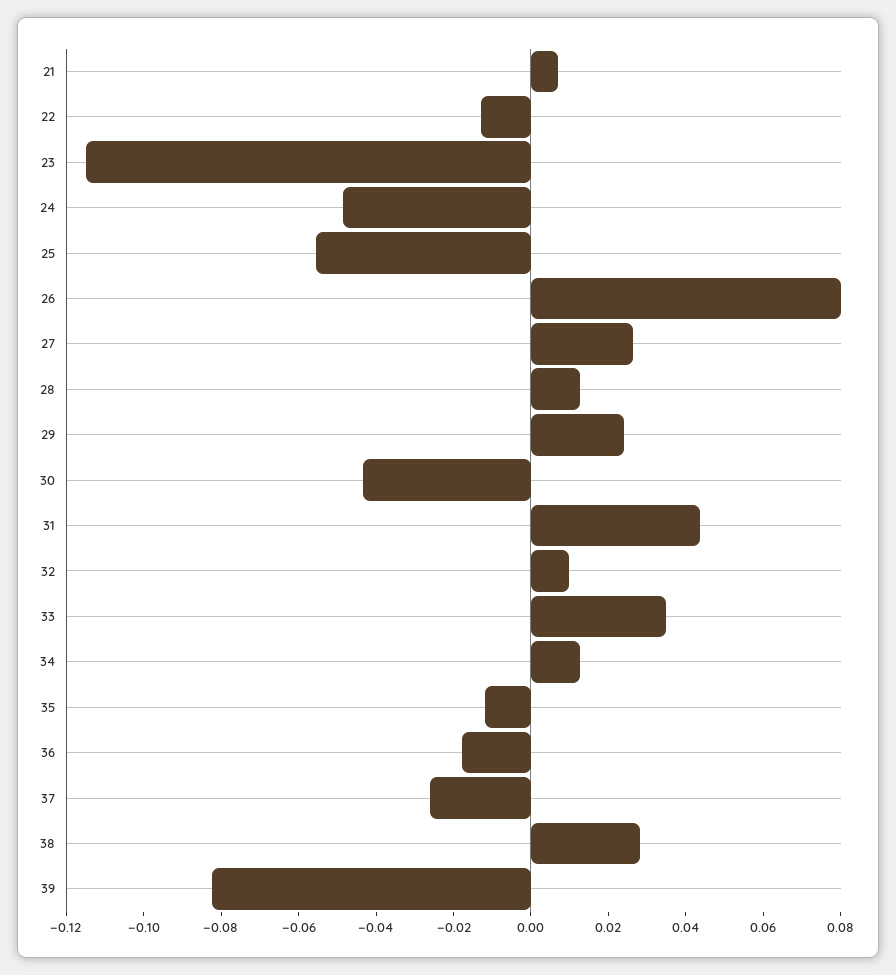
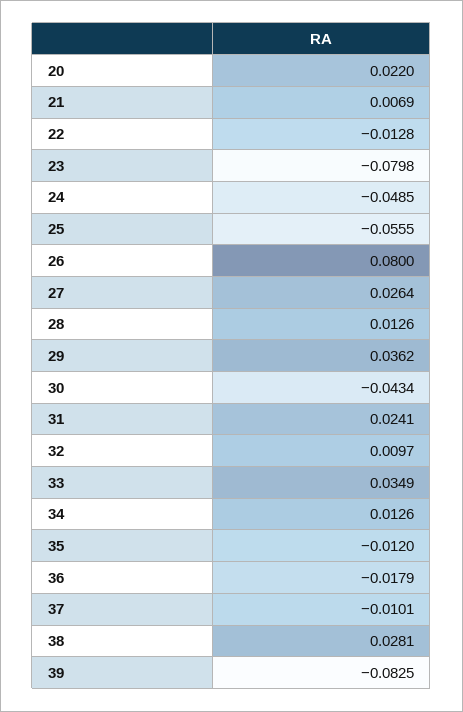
  {
    "21": 0.0069,
    "22": -0.0128,
-   "23": -0.115,
+   "23": -0.0798,
    "24": -0.0485,
    "25": -0.0555,
    "26": 0.08,
    "27": 0.0264,
    "28": 0.0126,
-   "29": 0.025,
+   "29": 0.0362,
    "30": -0.0434,
-   "31": 0.045,
+   "31": 0.0241,
    "32": 0.0097,
    "33": 0.0349,
    "34": 0.0126,
    "35": -0.012,
    "36": -0.0179,
-   "37": -0.025,
+   "37": -0.0101,
    "38": 0.0281,
-   "39": -0.0825
+   "39": -0.0825,
+   "20": 0.022
  }

